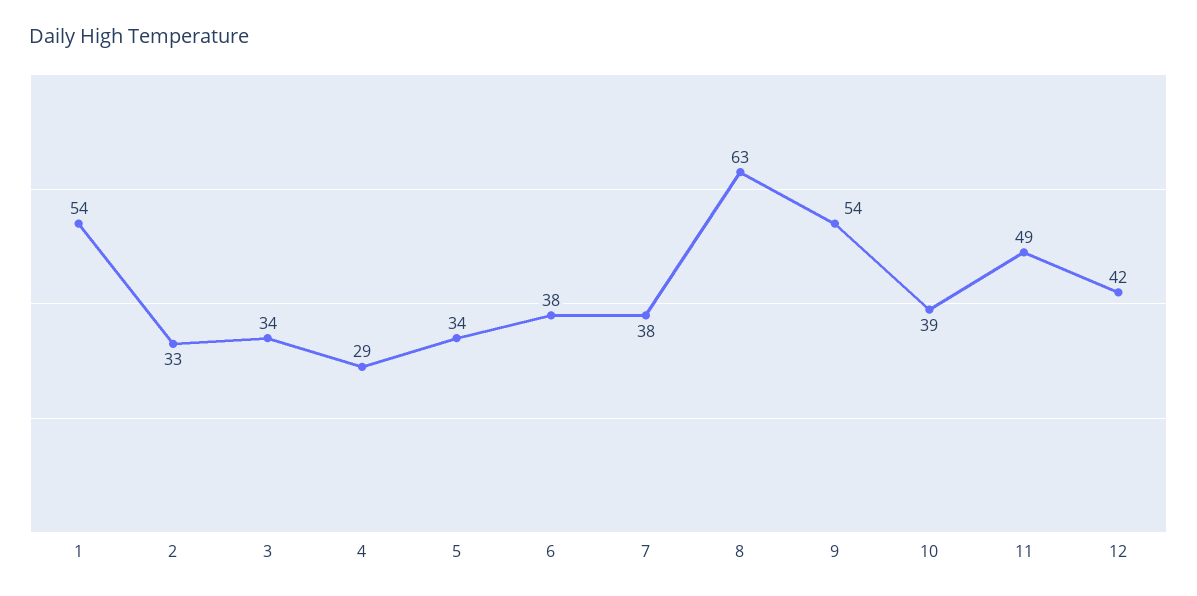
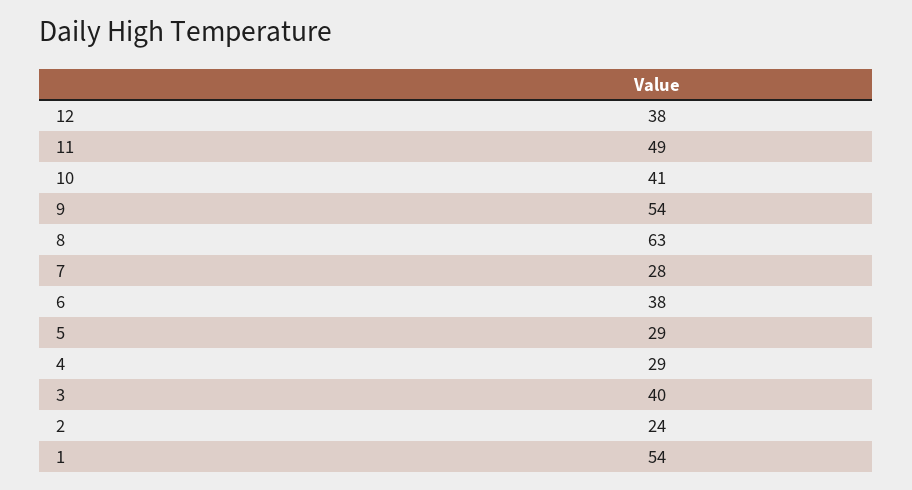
  {
    "1": 54,
-   "2": 33,
+   "2": 24,
-   "3": 34,
+   "3": 40,
    "4": 29,
-   "5": 34,
+   "5": 29,
    "6": 38,
-   "7": 38,
+   "7": 28,
    "8": 63,
    "9": 54,
-   "10": 39,
+   "10": 41,
    "11": 49,
-   "12": 42
+   "12": 38
  }

